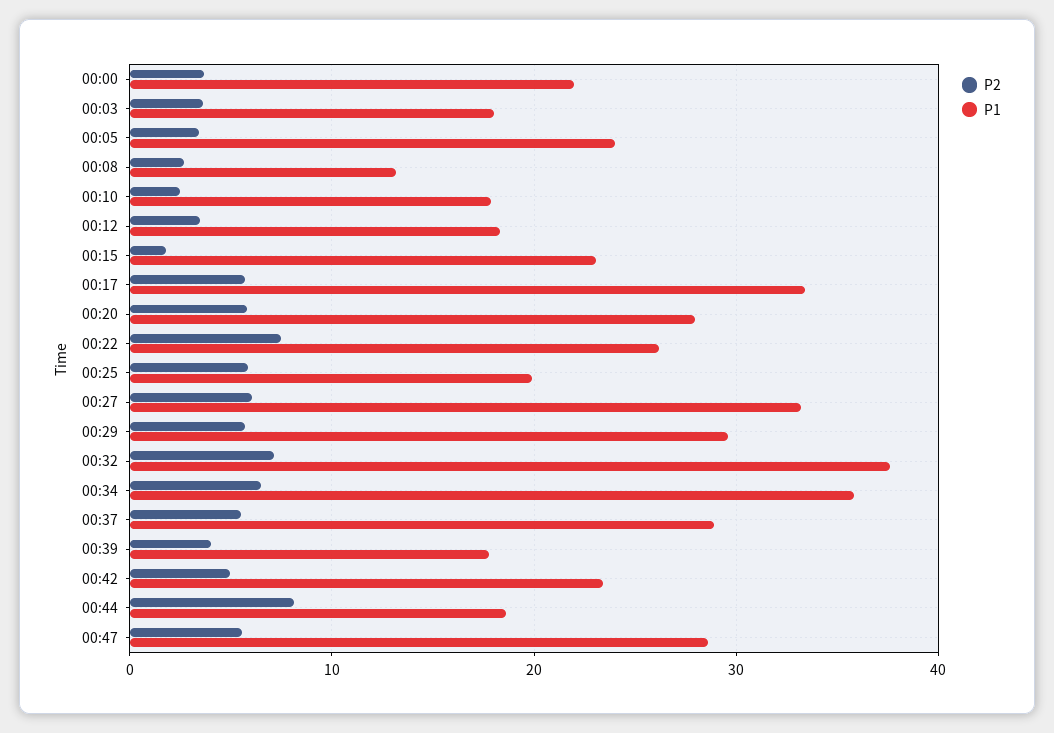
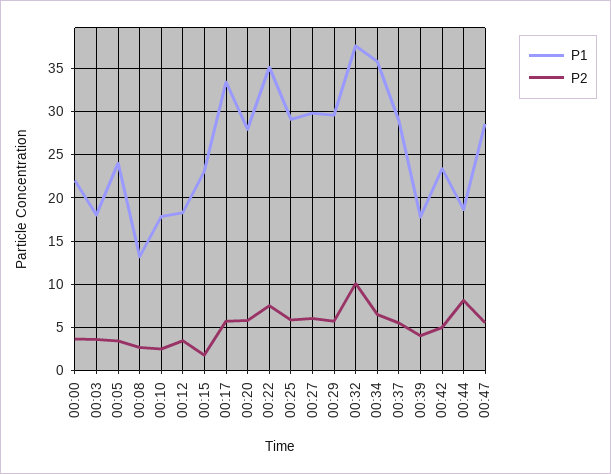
  {
    "P2": {
      "00:00": 4,
      "00:03": 4,
      "00:05": 3,
      "00:08": 3,
      "00:10": 2,
      "00:12": 3,
      "00:15": 2,
      "00:17": 6,
      "00:20": 6,
      "00:22": 8,
      "00:25": 6,
      "00:27": 6,
      "00:29": 6,
-     "00:32": 7,
+     "00:32": 10,
      "00:34": 7,
      "00:37": 6,
      "00:39": 4,
      "00:42": 5,
      "00:44": 8,
      "00:47": 6
    },
    "P1": {
      "00:00": 22,
      "00:03": 18,
      "00:05": 24,
      "00:08": 13,
      "00:10": 18,
      "00:12": 18,
      "00:15": 23,
      "00:17": 33,
      "00:20": 28,
-     "00:22": 26,
+     "00:22": 35,
-     "00:25": 20,
+     "00:25": 29,
-     "00:27": 33,
+     "00:27": 30,
      "00:29": 30,
      "00:32": 38,
      "00:34": 36,
      "00:37": 29,
      "00:39": 18,
      "00:42": 23,
      "00:44": 19,
      "00:47": 29
    }
  }

